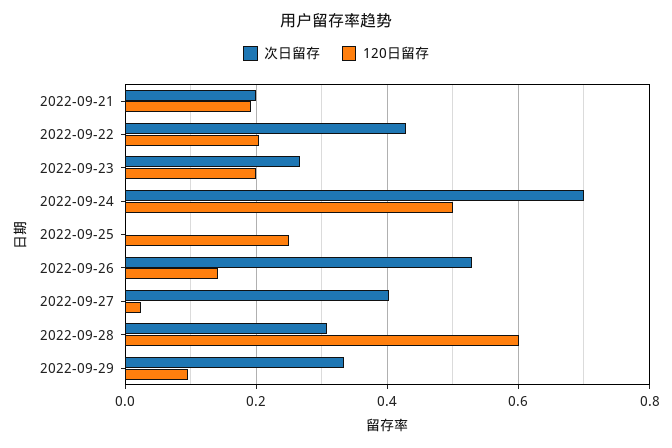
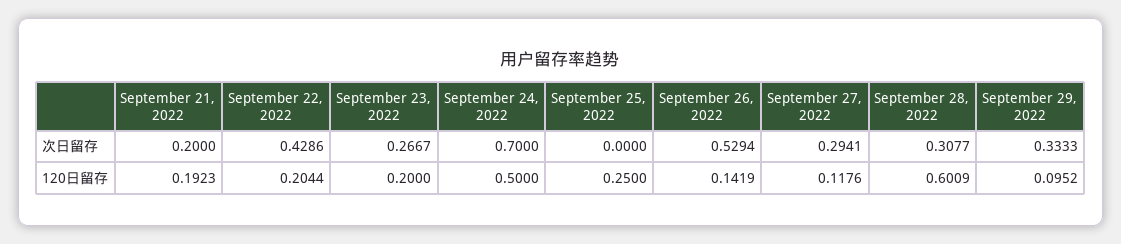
  {
    "次日留存": {
      "2022-09-21": 0.2,
      "2022-09-22": 0.4286,
      "2022-09-23": 0.2667,
      "2022-09-24": 0.7,
      "2022-09-25": 0,
      "2022-09-26": 0.5294,
-     "2022-09-27": 0.4,
+     "2022-09-27": 0.2941,
      "2022-09-28": 0.3077,
      "2022-09-29": 0.3333
    },
    "120日留存": {
      "2022-09-21": 0.1923,
      "2022-09-22": 0.2044,
      "2022-09-23": 0.2,
      "2022-09-24": 0.5,
      "2022-09-25": 0.25,
      "2022-09-26": 0.1419,
-     "2022-09-27": 0.02,
+     "2022-09-27": 0.1176,
      "2022-09-28": 0.6009,
      "2022-09-29": 0.0952
    }
  }

